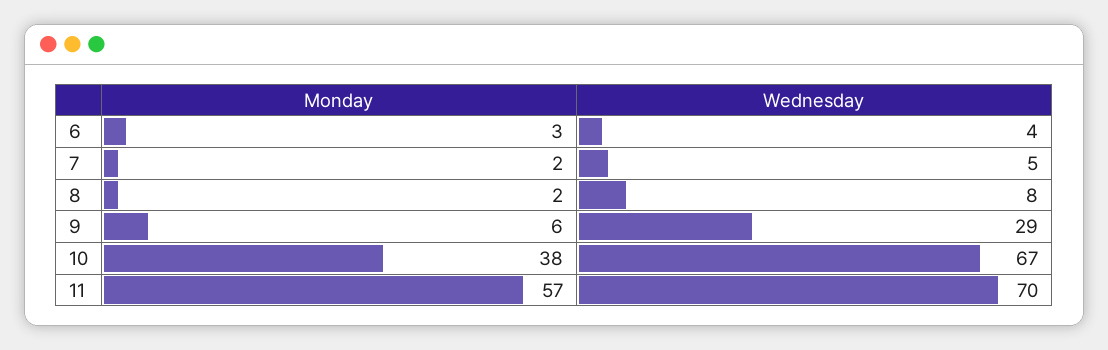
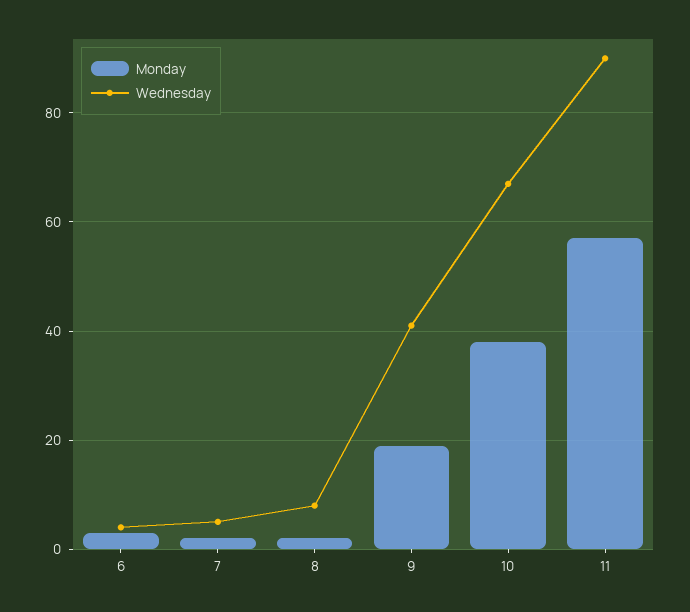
  {
    "Monday": {
      "6": 3,
      "7": 2,
      "8": 2,
-     "9": 6,
+     "9": 20,
      "10": 38,
      "11": 57
    },
    "Wednesday": {
      "6": 4,
      "7": 5,
      "8": 8,
-     "9": 29,
+     "9": 40,
      "10": 67,
-     "11": 70
+     "11": 90
    }
  }

